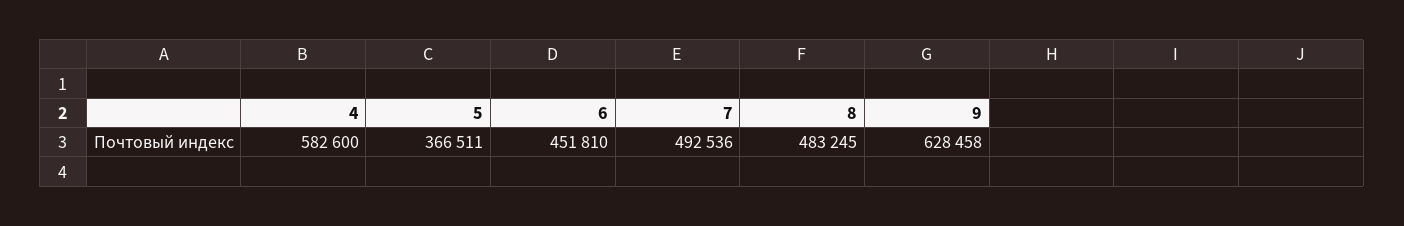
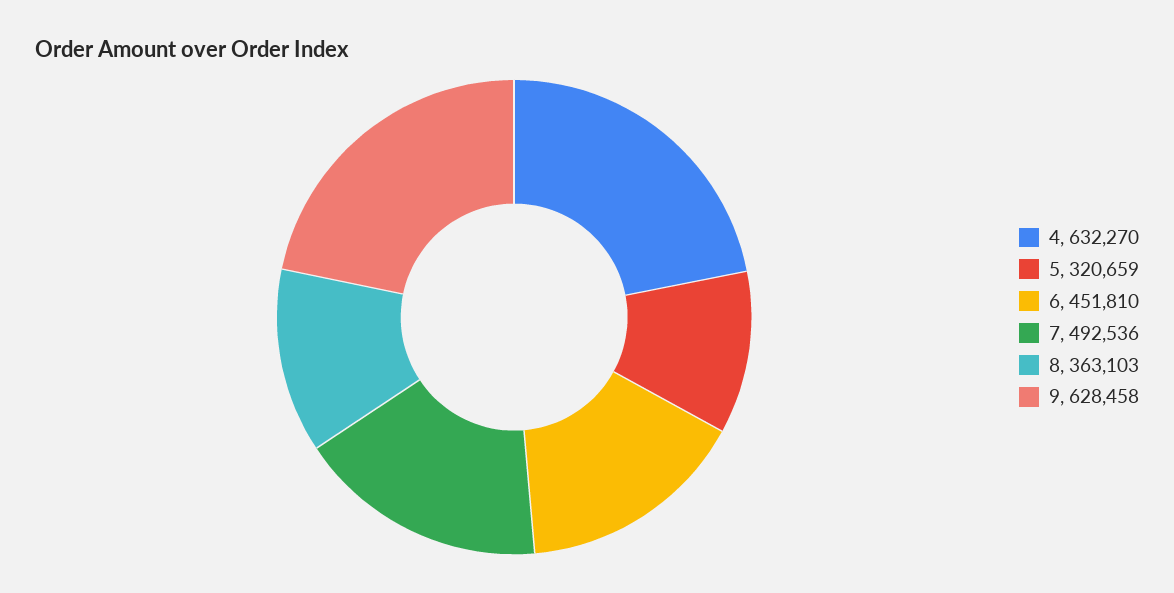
  {
-   "4": 582600,
+   "4": 632270,
-   "5": 366511,
+   "5": 320659,
    "6": 451810,
    "7": 492536,
-   "8": 483245,
+   "8": 363103,
    "9": 628458
  }

